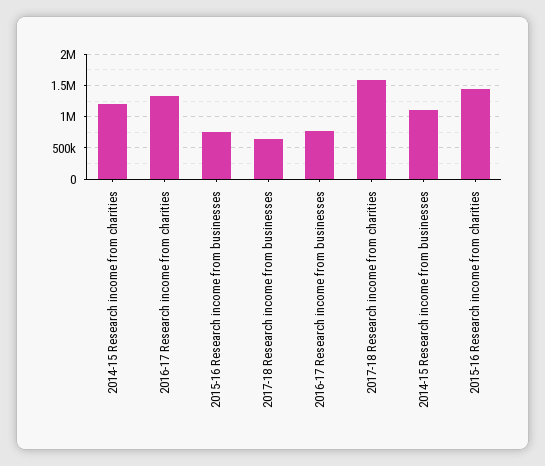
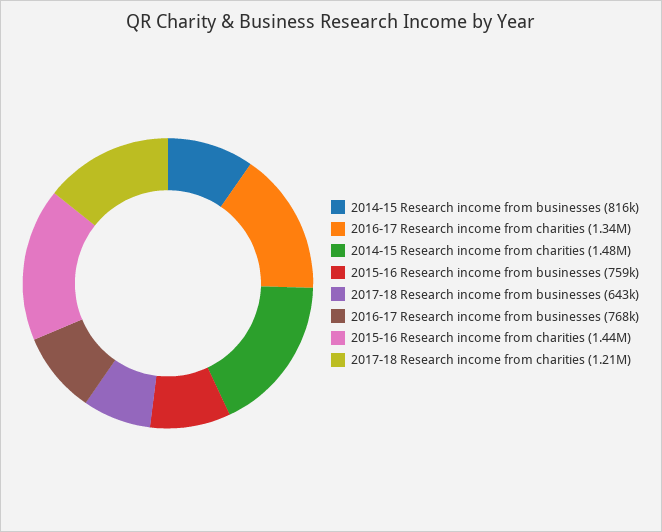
  {
-   "2014-15 Research income from charities": 1200000,
+   "2014-15 Research income from charities": 1480000,
    "2016-17 Research income from charities": 1340000,
    "2015-16 Research income from businesses": 759000,
    "2017-18 Research income from businesses": 643000,
    "2016-17 Research income from businesses": 768000,
-   "2017-18 Research income from charities": 1600000,
+   "2017-18 Research income from charities": 1210000,
-   "2014-15 Research income from businesses": 1100000,
+   "2014-15 Research income from businesses": 816000,
    "2015-16 Research income from charities": 1440000
  }

